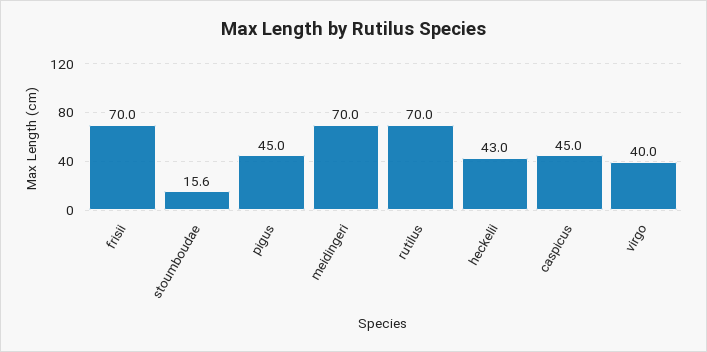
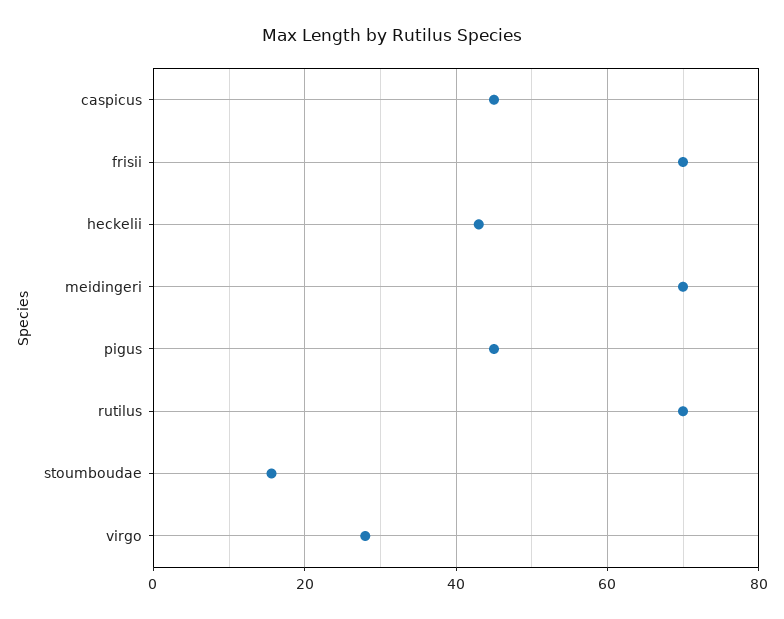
  {
    "frisii": 70,
    "stoumboudae": 15.6,
    "pigus": 45,
    "meidingeri": 70,
    "rutilus": 70,
    "heckelii": 43,
    "caspicus": 45,
-   "virgo": 40
+   "virgo": 28
  }

